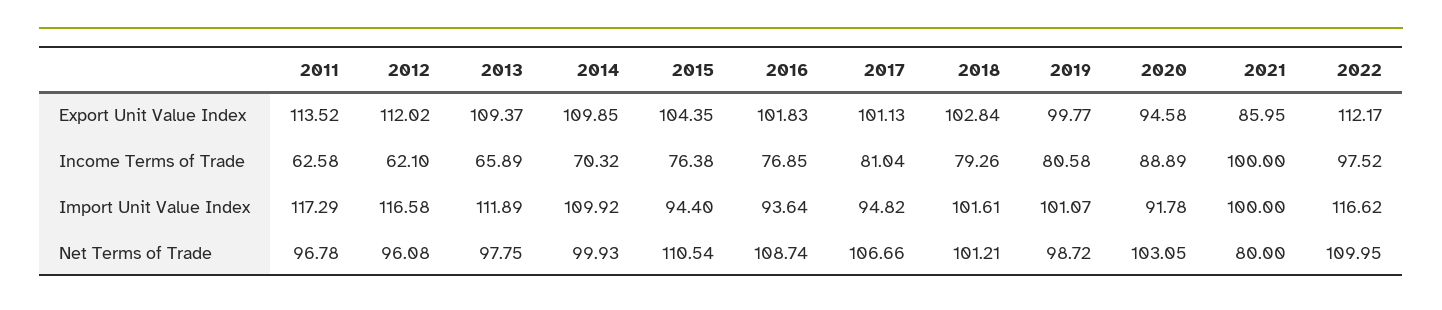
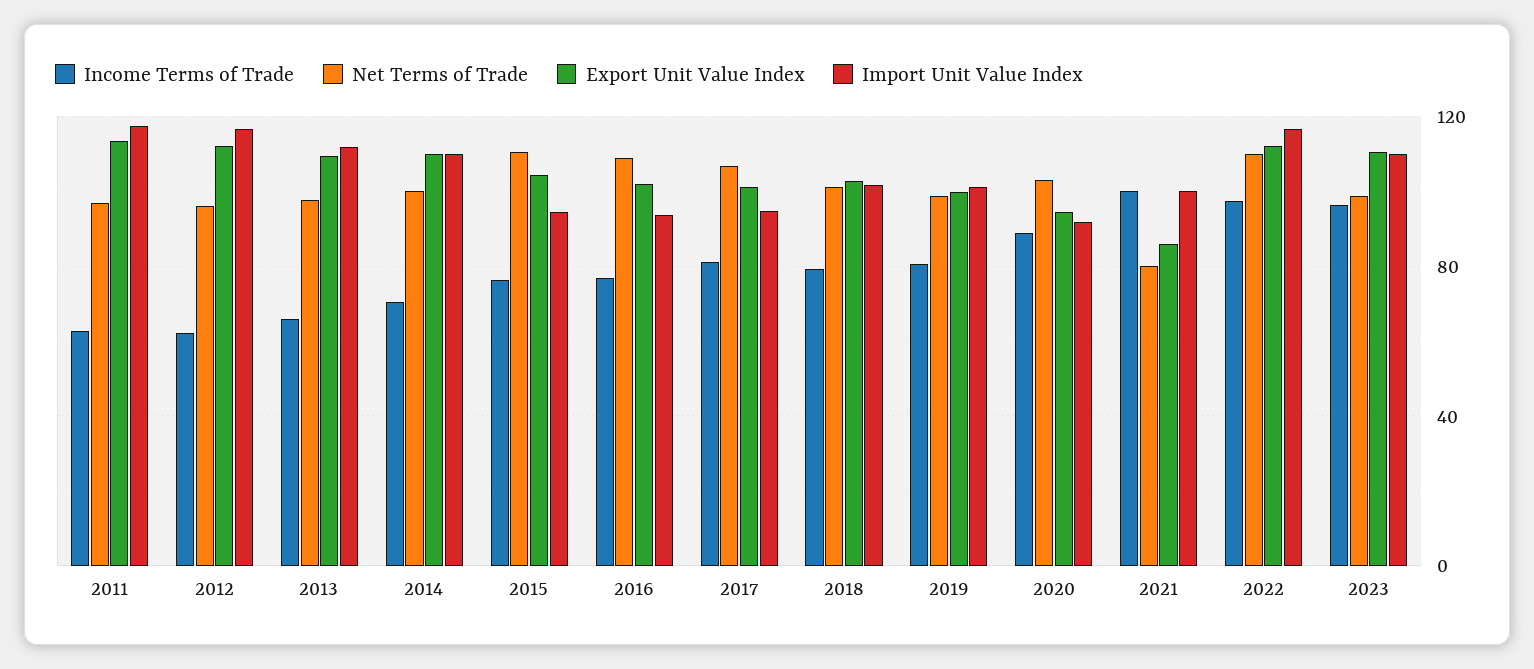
  {
    "Export Unit Value Index": {
      "2011": 113.52,
      "2012": 112.02,
      "2013": 109.37,
      "2014": 109.85,
      "2015": 104.35,
      "2016": 101.83,
      "2017": 101.13,
      "2018": 102.84,
      "2019": 99.77,
      "2020": 94.58,
      "2021": 85.95,
-     "2022": 112.17
+     "2022": 112.17,
+     "2023": 110
    },
    "Income Terms of Trade": {
      "2011": 62.58,
      "2012": 62.1,
      "2013": 65.89,
      "2014": 70.32,
      "2015": 76.38,
      "2016": 76.85,
      "2017": 81.04,
      "2018": 79.26,
      "2019": 80.58,
      "2020": 88.89,
      "2021": 100,
-     "2022": 97.52
+     "2022": 97.52,
+     "2023": 95
    },
    "Import Unit Value Index": {
      "2011": 117.29,
      "2012": 116.58,
      "2013": 111.89,
      "2014": 109.92,
      "2015": 94.4,
      "2016": 93.64,
      "2017": 94.82,
      "2018": 101.61,
      "2019": 101.07,
      "2020": 91.78,
      "2021": 100,
-     "2022": 116.62
+     "2022": 116.62,
+     "2023": 110
    },
    "Net Terms of Trade": {
      "2011": 96.78,
      "2012": 96.08,
      "2013": 97.75,
      "2014": 99.93,
      "2015": 110.54,
      "2016": 108.74,
      "2017": 106.66,
      "2018": 101.21,
      "2019": 98.72,
      "2020": 103.05,
      "2021": 80,
-     "2022": 109.95
+     "2022": 109.95,
+     "2023": 100
    }
  }

